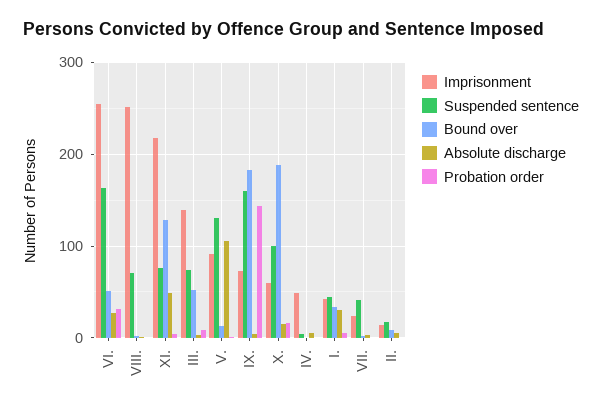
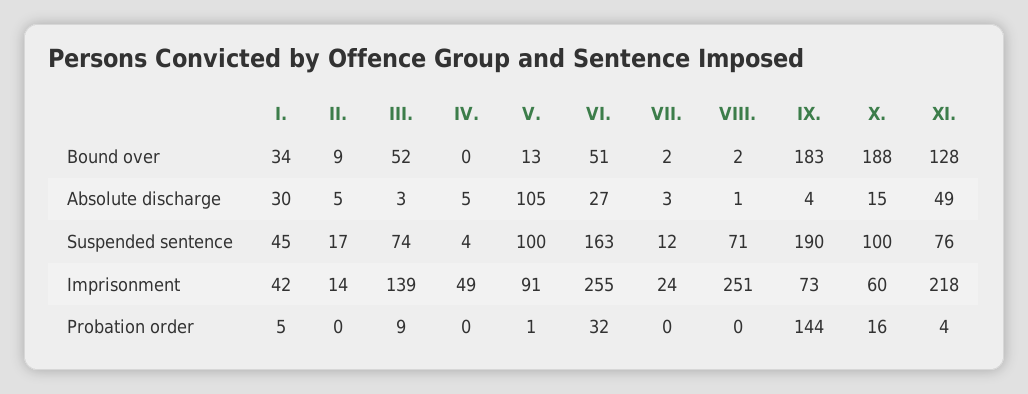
  {
    "Imprisonment": {
      "VI.": 255,
      "VIII.": 251,
      "XI.": 218,
      "III.": 139,
      "V.": 91,
      "IX.": 73,
      "X.": 60,
      "IV.": 49,
      "I.": 42,
      "VII.": 24,
      "II.": 14
    },
    "Suspended sentence": {
      "VI.": 163,
      "VIII.": 71,
      "XI.": 76,
      "III.": 74,
-     "V.": 130,
+     "V.": 100,
-     "IX.": 160,
+     "IX.": 190,
      "X.": 100,
      "IV.": 4,
      "I.": 45,
-     "VII.": 40,
+     "VII.": 12,
      "II.": 17
    },
    "Bound over": {
      "VI.": 51,
      "VIII.": 2,
      "XI.": 128,
      "III.": 52,
      "V.": 13,
      "IX.": 183,
      "X.": 188,
      "IV.": 0,
      "I.": 34,
      "VII.": 2,
      "II.": 9
    },
    "Absolute discharge": {
      "VI.": 27,
      "VIII.": 1,
      "XI.": 49,
      "III.": 3,
      "V.": 105,
      "IX.": 4,
      "X.": 15,
      "IV.": 5,
      "I.": 30,
      "VII.": 3,
      "II.": 5
    },
    "Probation order": {
      "VI.": 32,
      "VIII.": 0,
      "XI.": 4,
      "III.": 9,
      "V.": 1,
      "IX.": 144,
      "X.": 16,
      "IV.": 0,
      "I.": 5,
      "VII.": 0,
      "II.": 0
    }
  }

